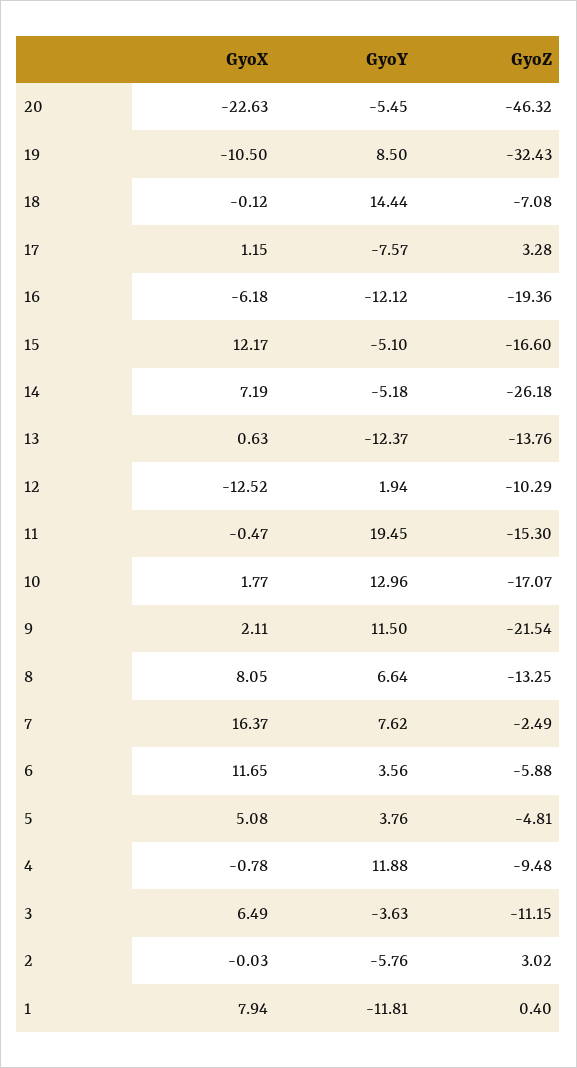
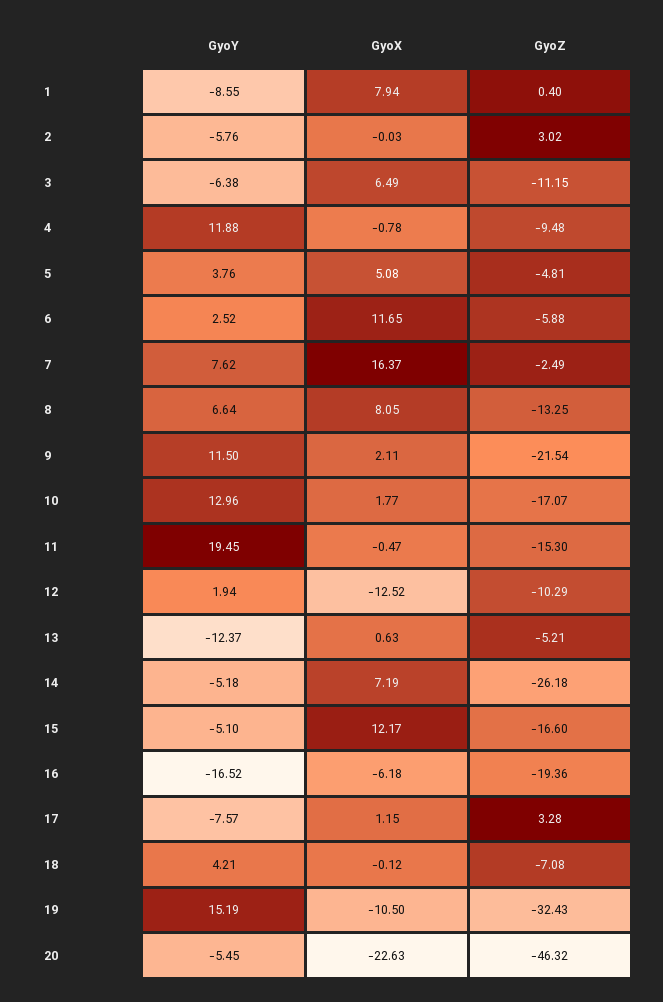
  {
    "GyoX": {
      "20": -22.63,
      "19": -10.5,
      "18": -0.12,
      "17": 1.15,
      "16": -6.18,
      "15": 12.17,
      "14": 7.19,
      "13": 0.63,
      "12": -12.52,
      "11": -0.47,
      "10": 1.77,
      "9": 2.11,
      "8": 8.05,
      "7": 16.37,
      "6": 11.65,
      "5": 5.08,
      "4": -0.78,
      "3": 6.49,
      "2": -0.03,
      "1": 7.94
    },
    "GyoY": {
      "20": -5.45,
-     "19": 8.5,
+     "19": 15.19,
-     "18": 14.44,
+     "18": 4.21,
      "17": -7.57,
-     "16": -12.12,
+     "16": -16.52,
      "15": -5.1,
      "14": -5.18,
      "13": -12.37,
      "12": 1.94,
      "11": 19.45,
      "10": 12.96,
      "9": 11.5,
      "8": 6.64,
      "7": 7.62,
-     "6": 3.56,
+     "6": 2.52,
      "5": 3.76,
      "4": 11.88,
-     "3": -3.63,
+     "3": -6.38,
      "2": -5.76,
-     "1": -11.81
+     "1": -8.55
    },
    "GyoZ": {
      "20": -46.32,
      "19": -32.43,
      "18": -7.08,
      "17": 3.28,
      "16": -19.36,
      "15": -16.6,
      "14": -26.18,
-     "13": -13.76,
+     "13": -5.21,
      "12": -10.29,
      "11": -15.3,
      "10": -17.07,
      "9": -21.54,
      "8": -13.25,
      "7": -2.49,
      "6": -5.88,
      "5": -4.81,
      "4": -9.48,
      "3": -11.15,
      "2": 3.02,
      "1": 0.4
    }
  }

